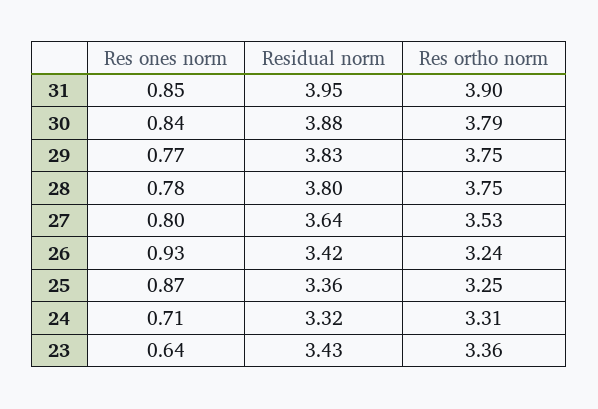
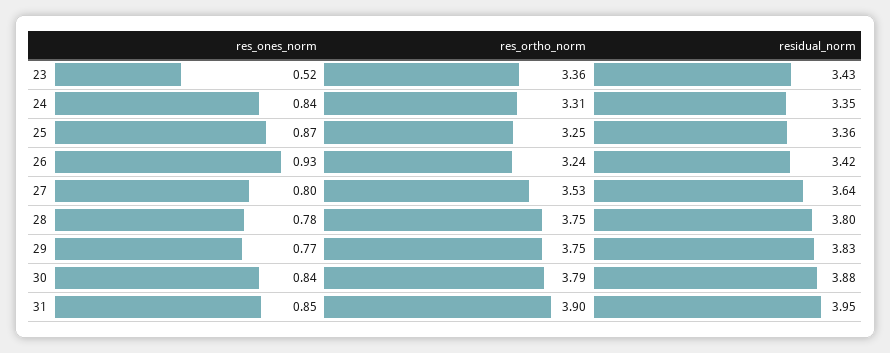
  {
    "Res ones norm": {
      "31": 0.85,
      "30": 0.84,
      "29": 0.77,
      "28": 0.78,
      "27": 0.8,
      "26": 0.93,
      "25": 0.87,
-     "24": 0.71,
+     "24": 0.84,
-     "23": 0.64
+     "23": 0.52
    },
    "Residual norm": {
      "31": 3.95,
      "30": 3.88,
      "29": 3.83,
      "28": 3.8,
      "27": 3.64,
      "26": 3.42,
      "25": 3.36,
-     "24": 3.32,
+     "24": 3.35,
      "23": 3.43
    },
    "Res ortho norm": {
      "31": 3.9,
      "30": 3.79,
      "29": 3.75,
      "28": 3.75,
      "27": 3.53,
      "26": 3.24,
      "25": 3.25,
      "24": 3.31,
      "23": 3.36
    }
  }

